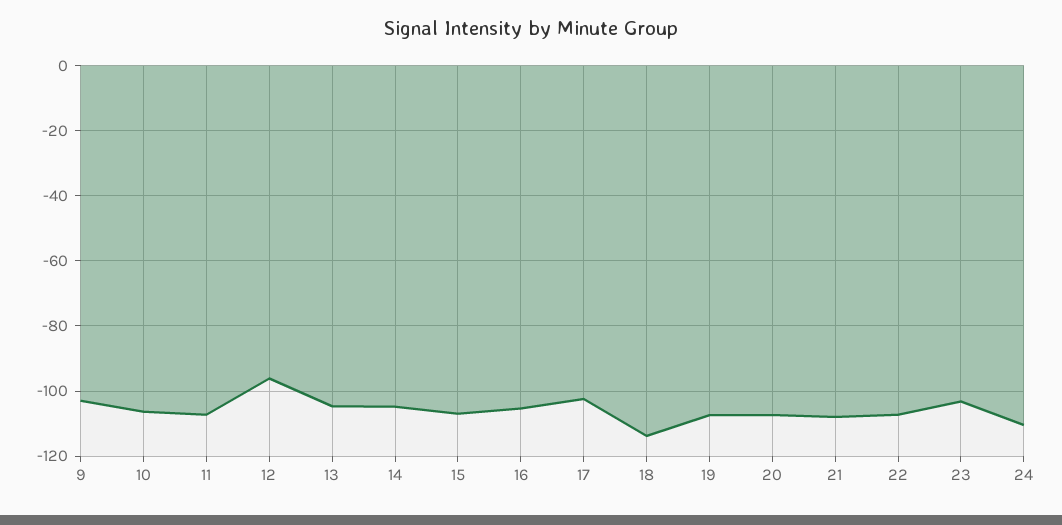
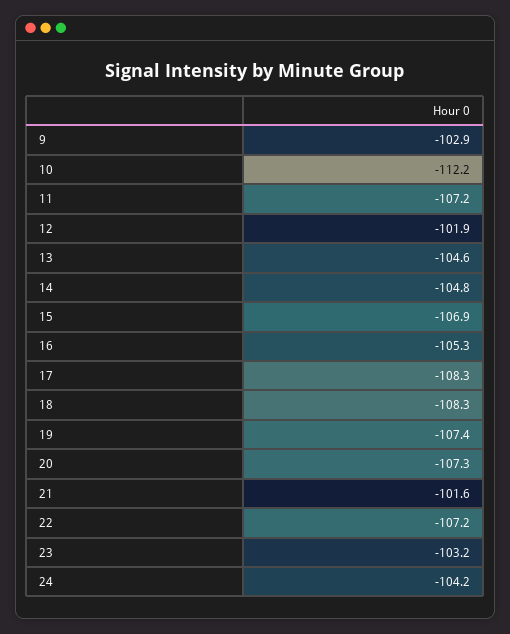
  {
    "9": -102.9,
-   "10": -106,
+   "10": -112.2,
    "11": -107.2,
-   "12": -96,
+   "12": -101.9,
    "13": -104.6,
    "14": -104.8,
    "15": -106.9,
    "16": -105.3,
-   "17": -102,
+   "17": -108.3,
-   "18": -114,
+   "18": -108.3,
    "19": -107.4,
    "20": -107.3,
-   "21": -108,
+   "21": -101.6,
    "22": -107.2,
    "23": -103.2,
-   "24": -110
+   "24": -104.2
  }

